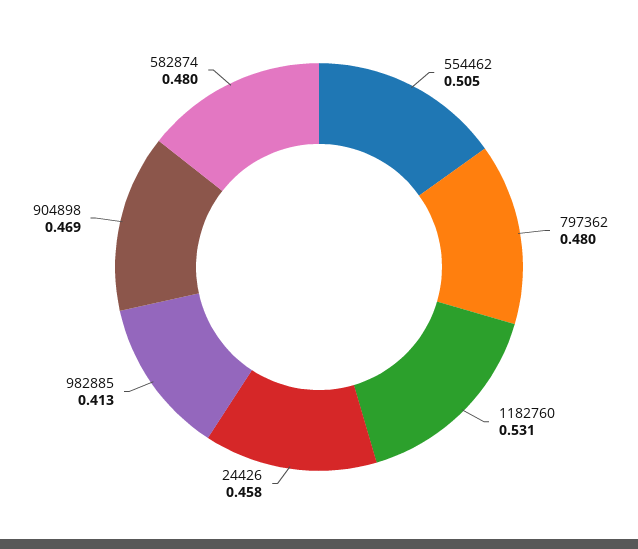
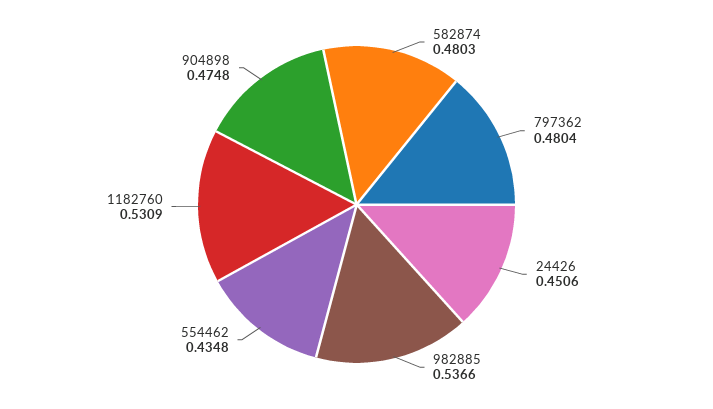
  {
-   "554462": 0.505,
+   "554462": 0.4348,
    "797362": 0.4804,
    "1182760": 0.5309,
-   "24426": 0.458,
+   "24426": 0.4506,
-   "982885": 0.413,
+   "982885": 0.5366,
-   "904898": 0.469,
+   "904898": 0.4748,
    "582874": 0.4803
  }

